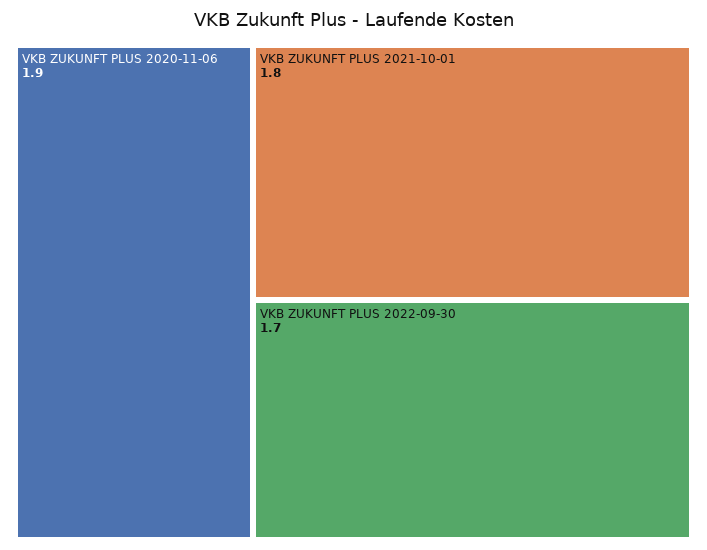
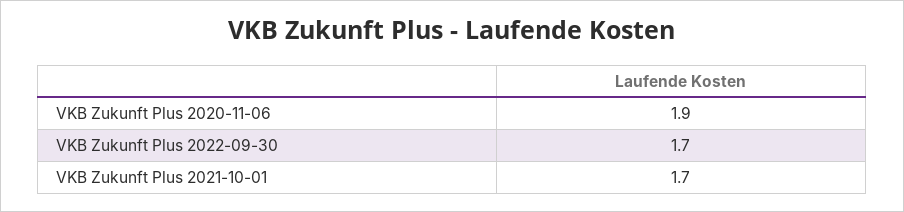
  {
    "VKB ZUKUNFT PLUS 2020-11-06": 1.9,
-   "VKB ZUKUNFT PLUS 2021-10-01": 1.8,
+   "VKB ZUKUNFT PLUS 2021-10-01": 1.7,
    "VKB ZUKUNFT PLUS 2022-09-30": 1.7
  }

